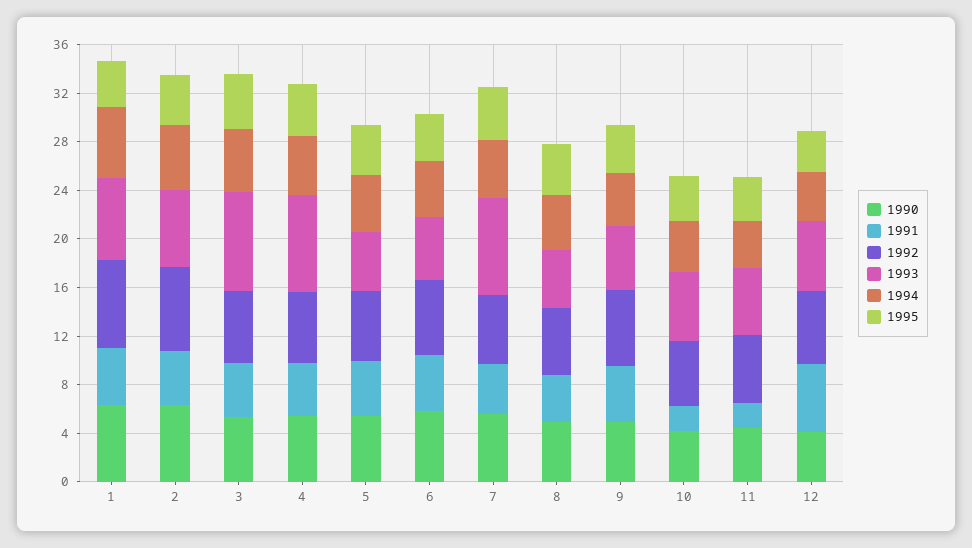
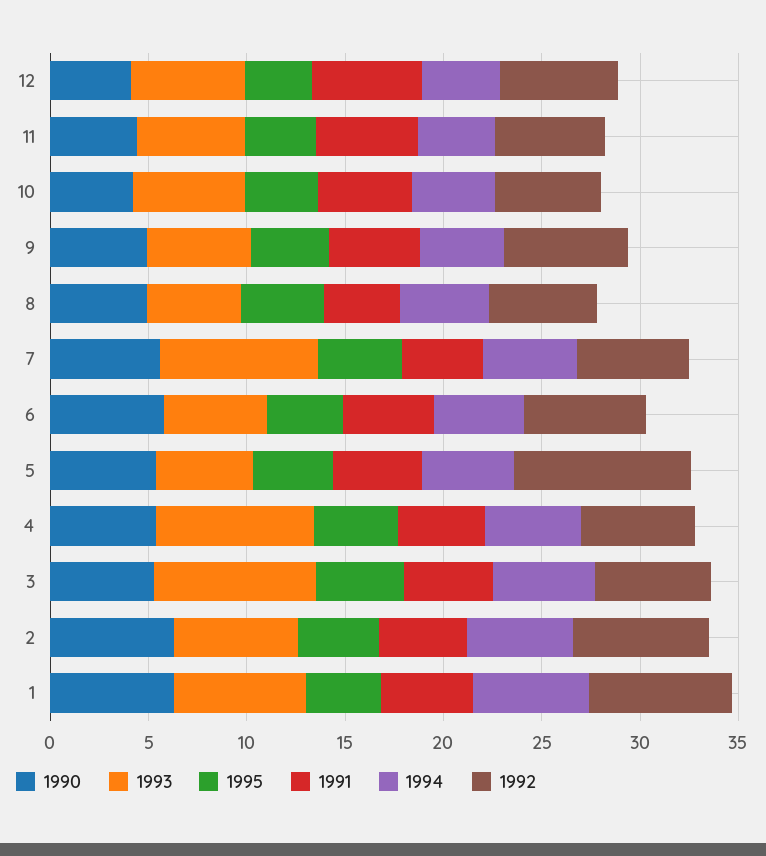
  {
    "1990": {
      "1": 6,
      "2": 6,
      "3": 5,
      "4": 5,
      "5": 5,
      "6": 6,
      "7": 6,
      "8": 5,
      "9": 5,
      "10": 4,
      "11": 4,
      "12": 4
    },
    "1991": {
      "1": 5,
      "2": 5,
      "3": 5,
      "4": 4,
      "5": 5,
      "6": 5,
      "7": 4,
      "8": 4,
      "9": 5,
-     "10": 2,
+     "10": 5,
-     "11": 2,
+     "11": 5,
      "12": 6
    },
    "1992": {
      "1": 7,
      "2": 7,
      "3": 6,
      "4": 6,
-     "5": 6,
+     "5": 9,
      "6": 6,
      "7": 6,
      "8": 6,
      "9": 6,
      "10": 5,
      "11": 6,
      "12": 6
    },
    "1993": {
      "1": 7,
      "2": 6,
      "3": 8,
      "4": 8,
      "5": 5,
      "6": 5,
      "7": 8,
      "8": 5,
      "9": 5,
      "10": 6,
      "11": 6,
      "12": 6
    },
    "1994": {
      "1": 6,
      "2": 5,
      "3": 5,
      "4": 5,
      "5": 5,
      "6": 5,
      "7": 5,
      "8": 5,
      "9": 4,
      "10": 4,
      "11": 4,
      "12": 4
    },
    "1995": {
      "1": 4,
      "2": 4,
      "3": 5,
      "4": 4,
      "5": 4,
      "6": 4,
      "7": 4,
      "8": 4,
      "9": 4,
      "10": 4,
      "11": 4,
      "12": 3
    }
  }

